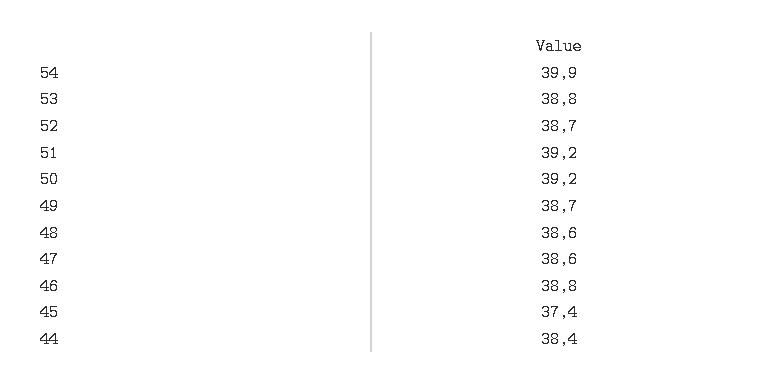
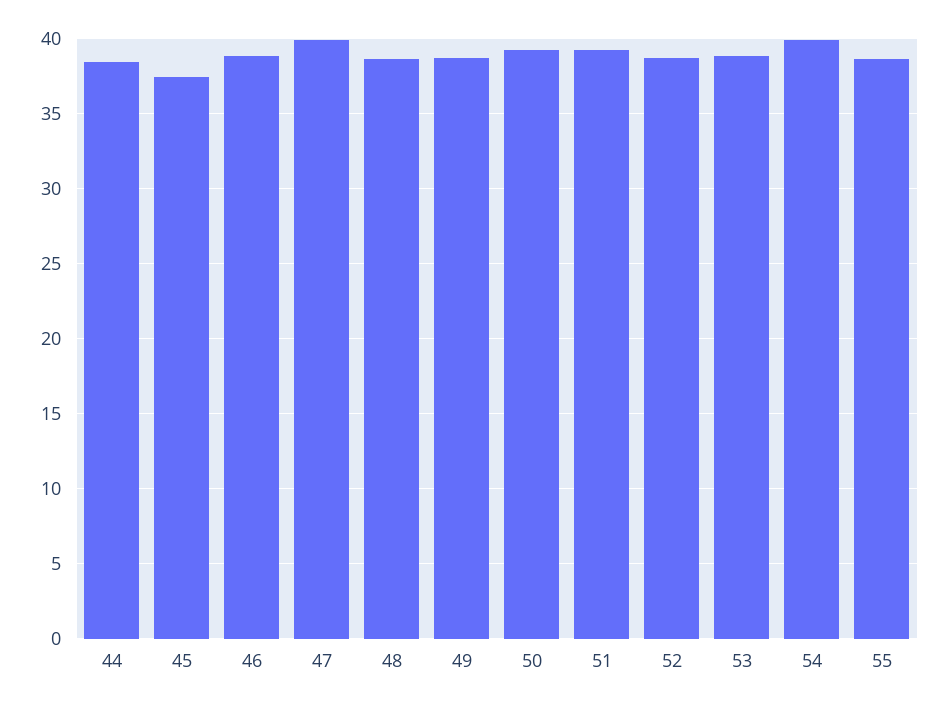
  {
    "54": 39.9,
    "53": 38.8,
    "52": 38.7,
    "51": 39.2,
    "50": 39.2,
    "49": 38.7,
    "48": 38.6,
-   "47": 38.6,
+   "47": 40,
    "46": 38.8,
    "45": 37.4,
-   "44": 38.4
+   "44": 38.4,
+   "55": 38.5
  }

